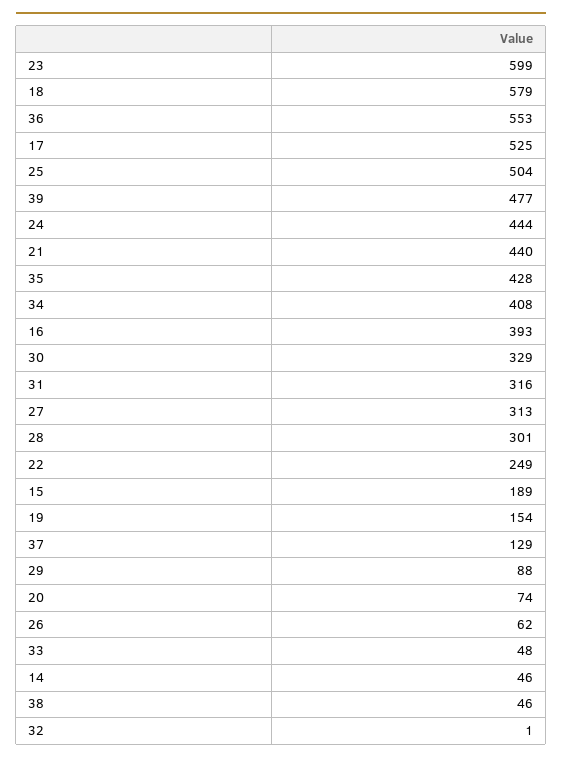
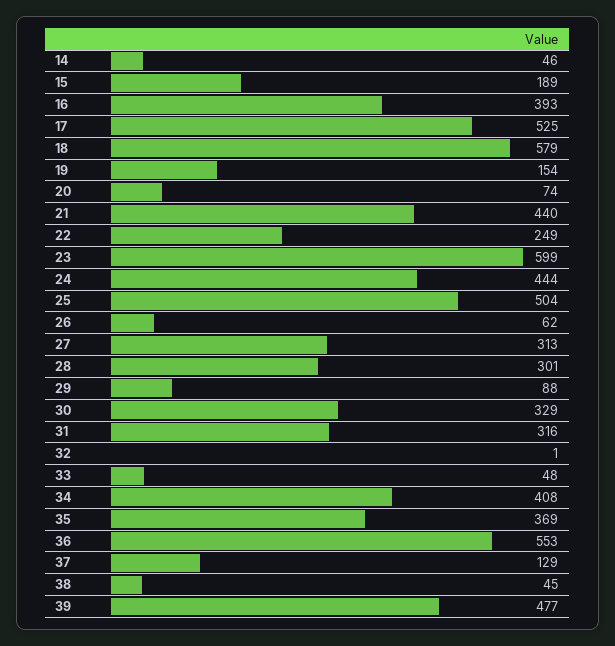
  {
    "23": 599,
    "18": 579,
    "36": 553,
    "17": 525,
    "25": 504,
    "39": 477,
    "24": 444,
    "21": 440,
-   "35": 428,
+   "35": 369,
    "34": 408,
    "16": 393,
    "30": 329,
    "31": 316,
    "27": 313,
    "28": 301,
    "22": 249,
    "15": 189,
    "19": 154,
    "37": 129,
    "29": 88,
    "20": 74,
    "26": 62,
    "33": 48,
    "14": 46,
-   "38": 46,
+   "38": 45,
    "32": 1
  }

